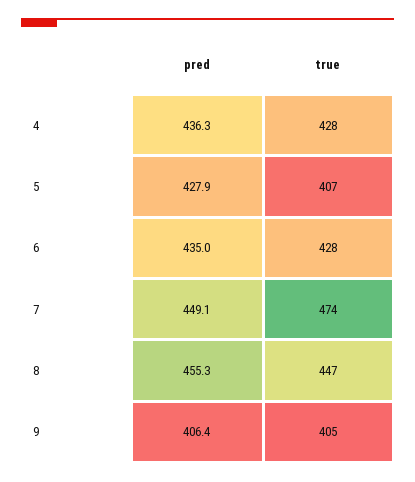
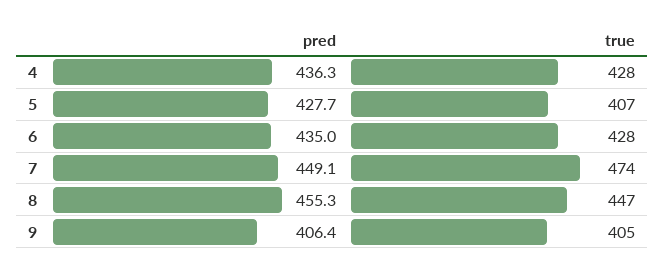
  {
    "pred": {
      "4": 436.3,
-     "5": 427.9,
+     "5": 427.7,
      "6": 435,
      "7": 449.1,
      "8": 455.3,
      "9": 406.4
    },
    "true": {
      "4": 428,
      "5": 407,
      "6": 428,
      "7": 474,
      "8": 447,
      "9": 405
    }
  }

